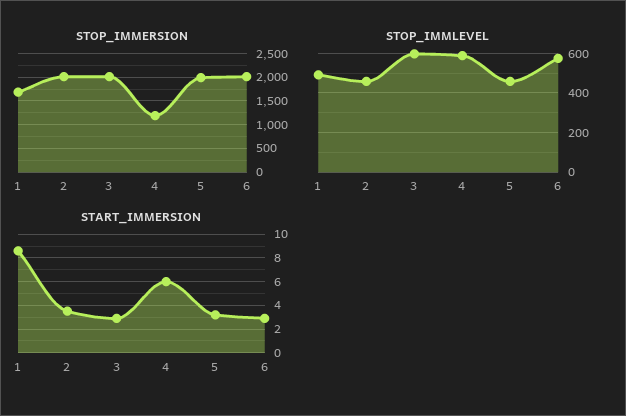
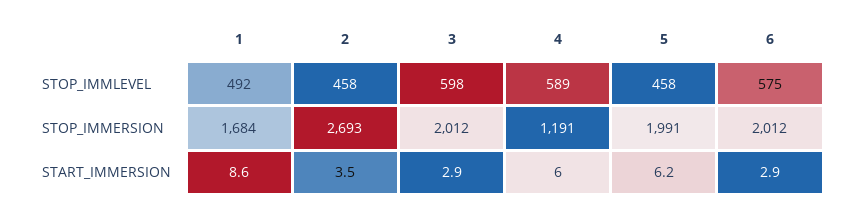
  {
    "STOP_IMMERSION": {
      "1": 1684,
-     "2": 2000,
+     "2": 2693,
      "3": 2012,
      "4": 1191,
      "5": 1991,
      "6": 2012
    },
    "STOP_IMMLEVEL": {
      "1": 492,
      "2": 458,
      "3": 598,
      "4": 589,
      "5": 458,
      "6": 575
    },
    "START_IMMERSION": {
      "1": 8.6,
      "2": 3.5,
      "3": 2.9,
      "4": 6,
-     "5": 3,
+     "5": 6.2,
      "6": 2.9
    }
  }

